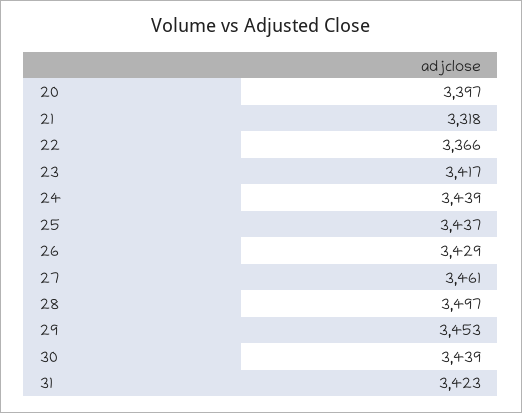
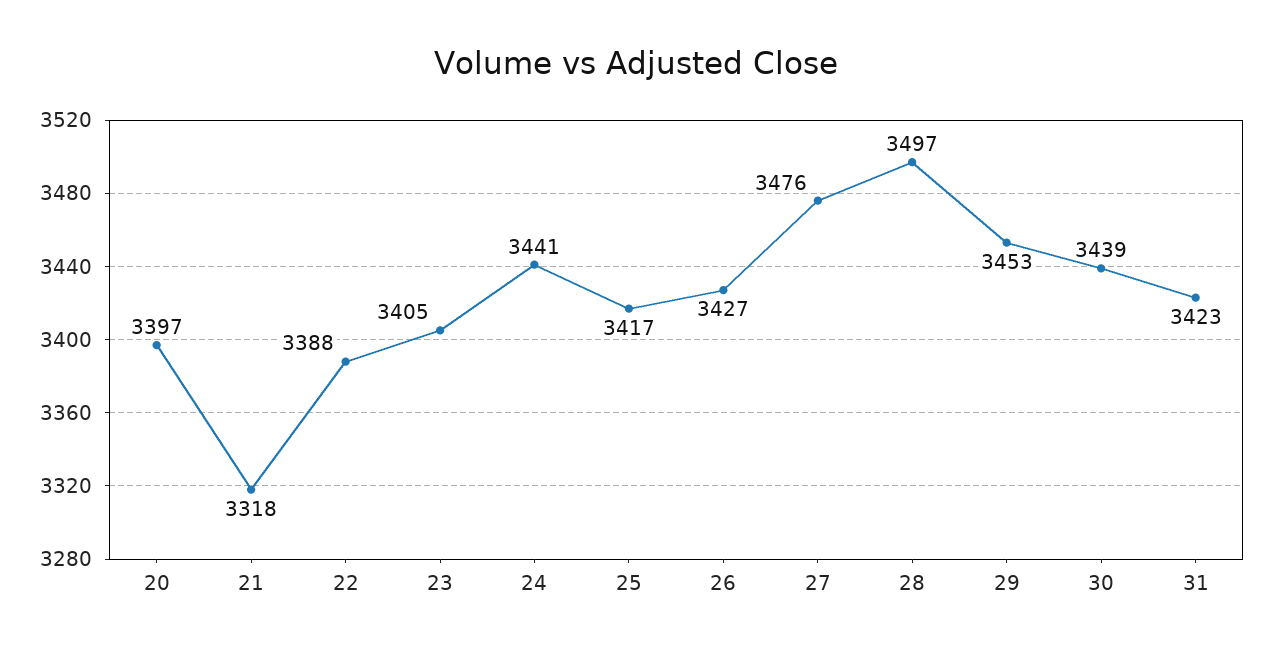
  {
    "20": 3397,
    "21": 3318,
-   "22": 3366,
+   "22": 3388,
-   "23": 3417,
+   "23": 3405,
-   "24": 3439,
+   "24": 3441,
-   "25": 3437,
+   "25": 3417,
-   "26": 3429,
+   "26": 3427,
-   "27": 3461,
+   "27": 3476,
    "28": 3497,
    "29": 3453,
    "30": 3439,
    "31": 3423
  }

